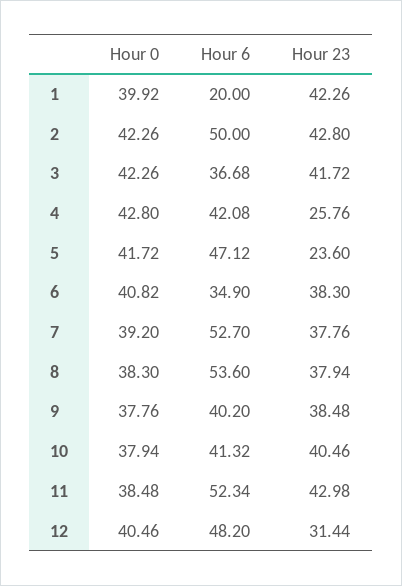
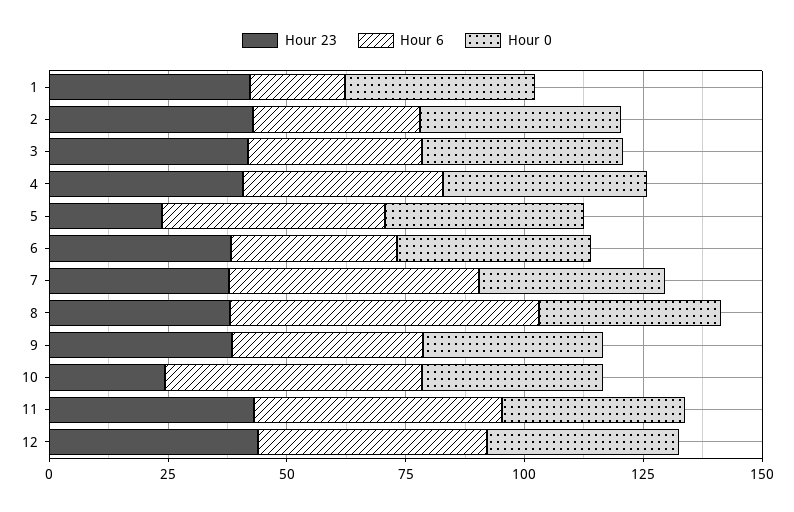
  {
    "Hour 0": {
      "1": 39.92,
      "2": 42.26,
      "3": 42.26,
      "4": 42.8,
      "5": 41.72,
      "6": 40.82,
      "7": 39.2,
      "8": 38.3,
      "9": 37.76,
      "10": 37.94,
      "11": 38.48,
      "12": 40.46
    },
    "Hour 6": {
      "1": 20,
-     "2": 50,
+     "2": 35,
      "3": 36.68,
      "4": 42.08,
      "5": 47.12,
      "6": 34.9,
      "7": 52.7,
-     "8": 53.6,
+     "8": 65,
      "9": 40.2,
-     "10": 41.32,
+     "10": 55,
      "11": 52.34,
      "12": 48.2
    },
    "Hour 23": {
      "1": 42.26,
      "2": 42.8,
      "3": 41.72,
-     "4": 25.76,
+     "4": 40,
      "5": 23.6,
      "6": 38.3,
      "7": 37.76,
      "8": 37.94,
      "9": 38.48,
-     "10": 40.46,
+     "10": 25,
      "11": 42.98,
-     "12": 31.44
+     "12": 45
    }
  }

